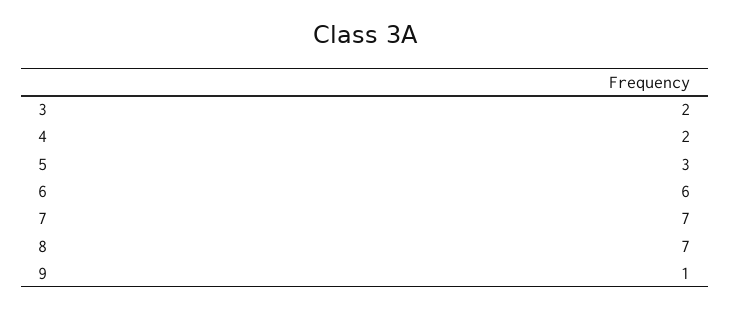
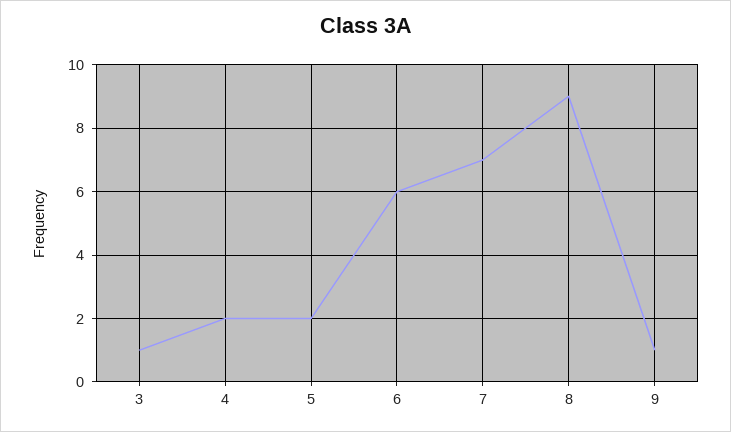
  {
-   "3": 2,
+   "3": 1,
    "4": 2,
-   "5": 3,
+   "5": 2,
    "6": 6,
    "7": 7,
-   "8": 7,
+   "8": 9,
    "9": 1
  }

